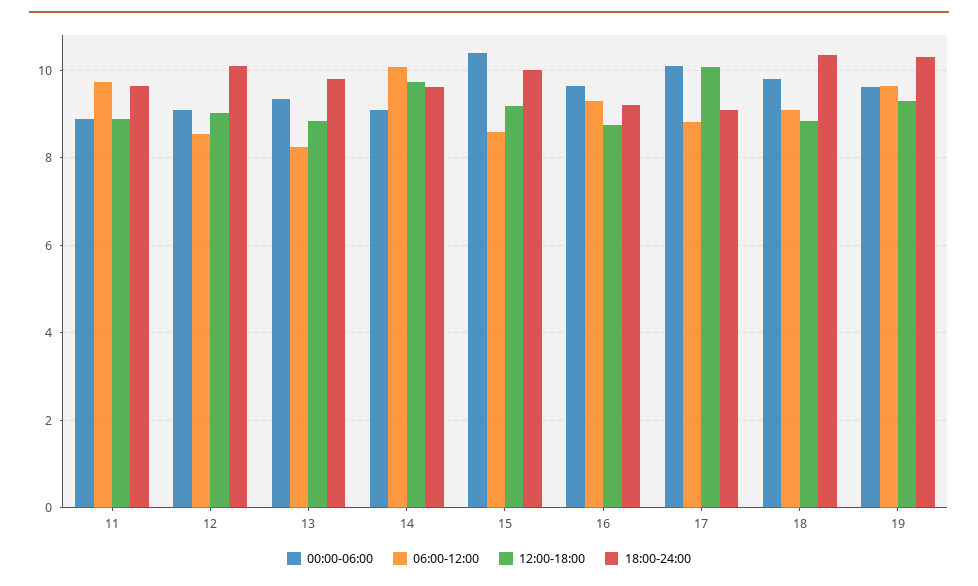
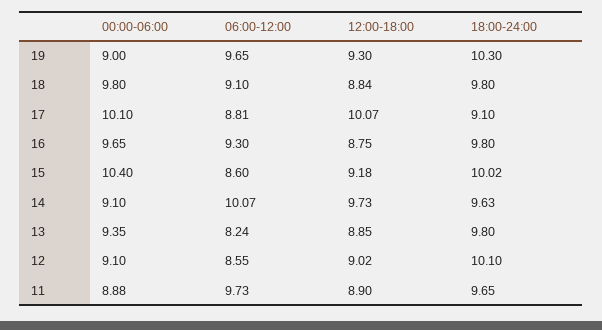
  {
    "00:00-06:00": {
      "11": 8.88,
      "12": 9.1,
      "13": 9.35,
      "14": 9.1,
      "15": 10.4,
      "16": 9.65,
      "17": 10.1,
      "18": 9.8,
-     "19": 9.6
+     "19": 9
    },
    "06:00-12:00": {
      "11": 9.73,
      "12": 8.55,
      "13": 8.24,
      "14": 10.07,
      "15": 8.6,
      "16": 9.3,
      "17": 8.81,
      "18": 9.1,
      "19": 9.65
    },
    "12:00-18:00": {
      "11": 8.9,
      "12": 9.02,
      "13": 8.85,
      "14": 9.73,
      "15": 9.18,
      "16": 8.75,
      "17": 10.07,
      "18": 8.84,
      "19": 9.3
    },
    "18:00-24:00": {
      "11": 9.65,
      "12": 10.1,
      "13": 9.8,
      "14": 9.63,
      "15": 10.02,
-     "16": 9.2,
+     "16": 9.8,
      "17": 9.1,
-     "18": 10.4,
+     "18": 9.8,
      "19": 10.3
    }
  }

